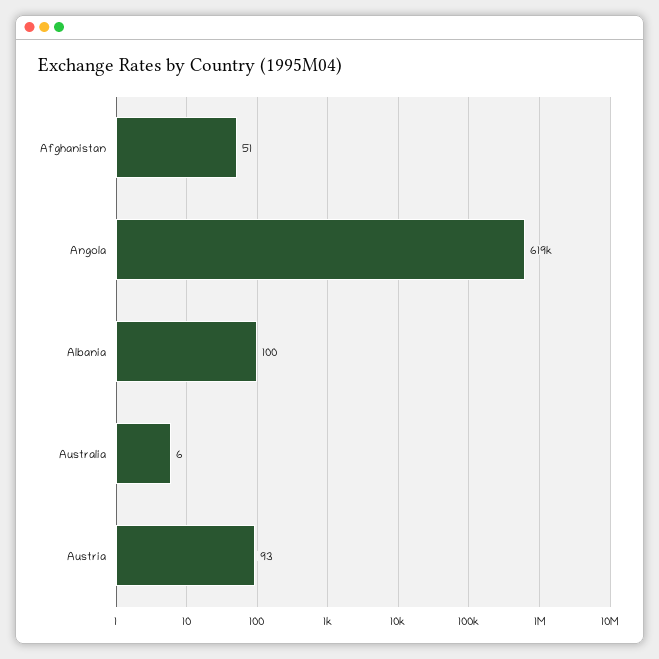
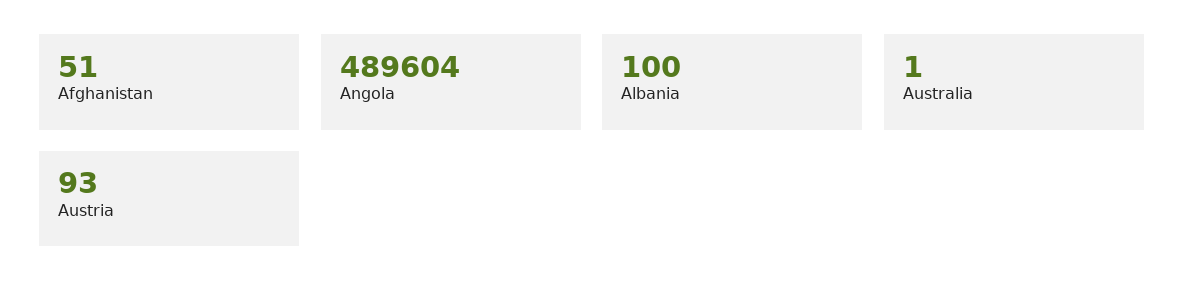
  {
    "Afghanistan": 51,
-   "Angola": 619000,
+   "Angola": 489604,
    "Albania": 100,
-   "Australia": 6,
+   "Australia": 1,
    "Austria": 93
  }

